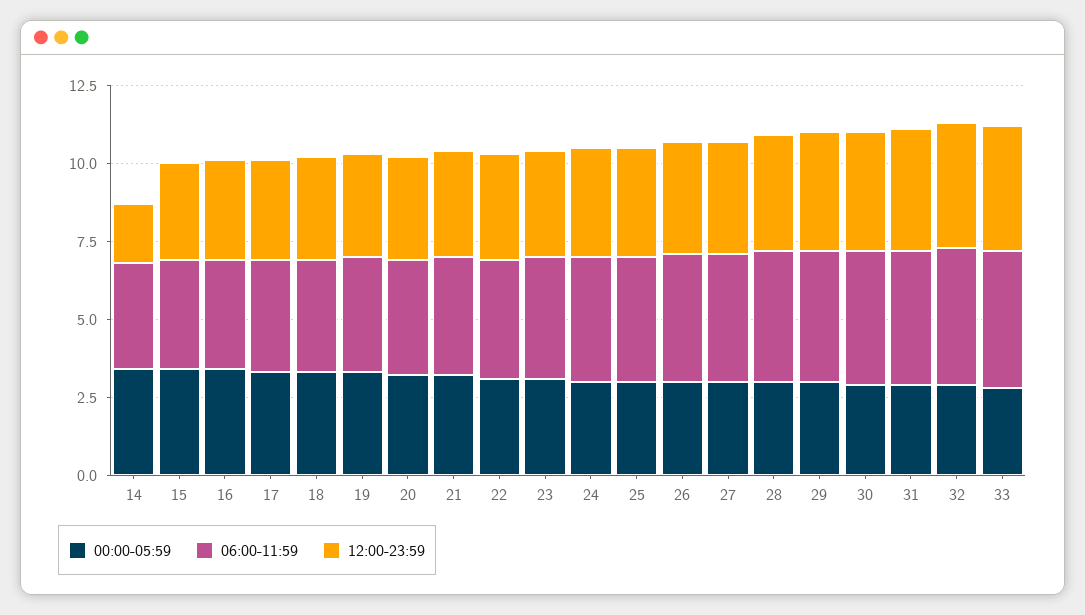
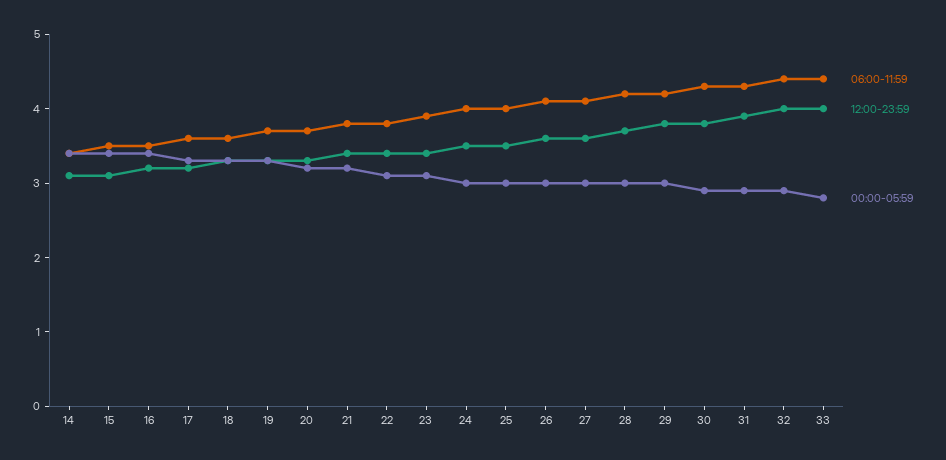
  {
    "00:00-05:59": {
      "14": 3.5,
      "15": 3.5,
      "16": 3.5,
      "17": 3.5,
      "18": 3.5,
      "19": 3.5,
      "20": 3,
      "21": 3,
      "22": 3,
      "23": 3,
      "24": 3,
      "25": 3,
      "26": 3,
      "27": 3,
      "28": 3,
      "29": 3,
      "30": 3,
      "31": 3,
      "32": 3,
      "33": 3
    },
    "06:00-11:59": {
      "14": 3.5,
      "15": 3.5,
      "16": 3.5,
      "17": 3.5,
      "18": 3.5,
      "19": 3.5,
      "20": 3.5,
      "21": 4,
      "22": 4,
      "23": 4,
      "24": 4,
      "25": 4,
      "26": 4,
      "27": 4,
      "28": 4,
      "29": 4,
      "30": 4.5,
      "31": 4.5,
      "32": 4.5,
      "33": 4.5
    },
    "12:00-23:59": {
-     "14": 2,
+     "14": 3,
      "15": 3,
      "16": 3,
      "17": 3,
      "18": 3.5,
      "19": 3.5,
      "20": 3.5,
      "21": 3.5,
      "22": 3.5,
      "23": 3.5,
      "24": 3.5,
      "25": 3.5,
      "26": 3.5,
      "27": 3.5,
      "28": 3.5,
      "29": 4,
      "30": 4,
      "31": 4,
      "32": 4,
      "33": 4
    }
  }

